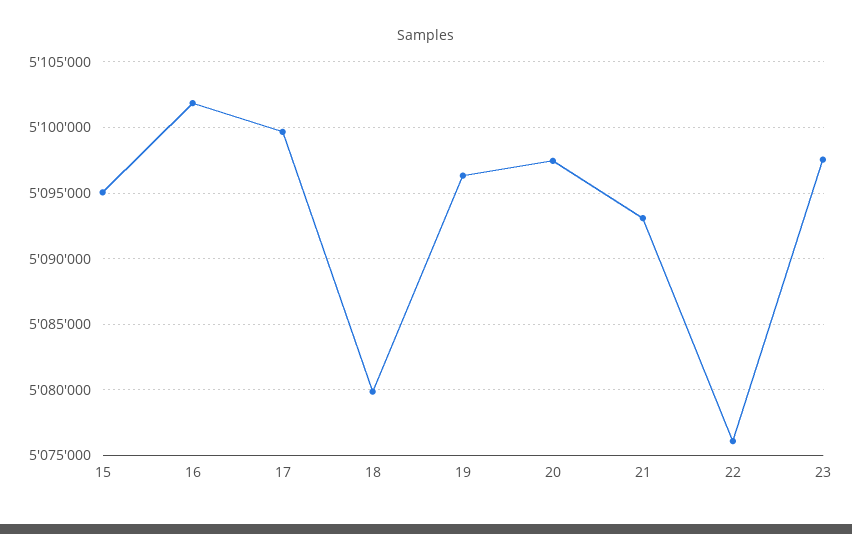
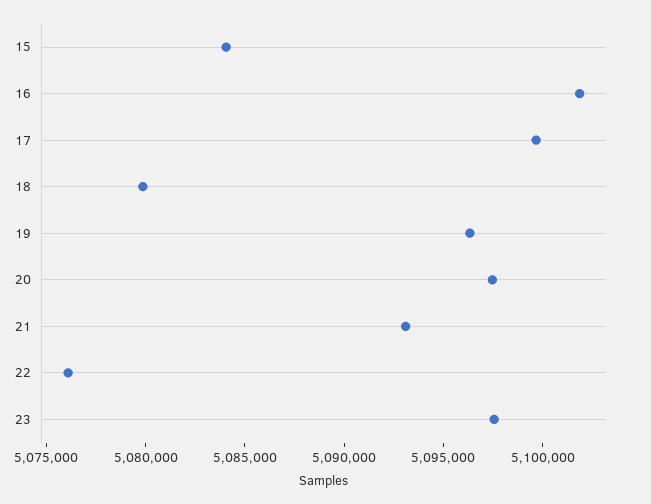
  {
-   "15": 5095000,
+   "15": 5084000,
    "16": 5102000,
    "17": 5099500,
    "18": 5080000,
    "19": 5096500,
    "20": 5097500,
    "21": 5093000,
    "22": 5076000,
    "23": 5097500
  }

